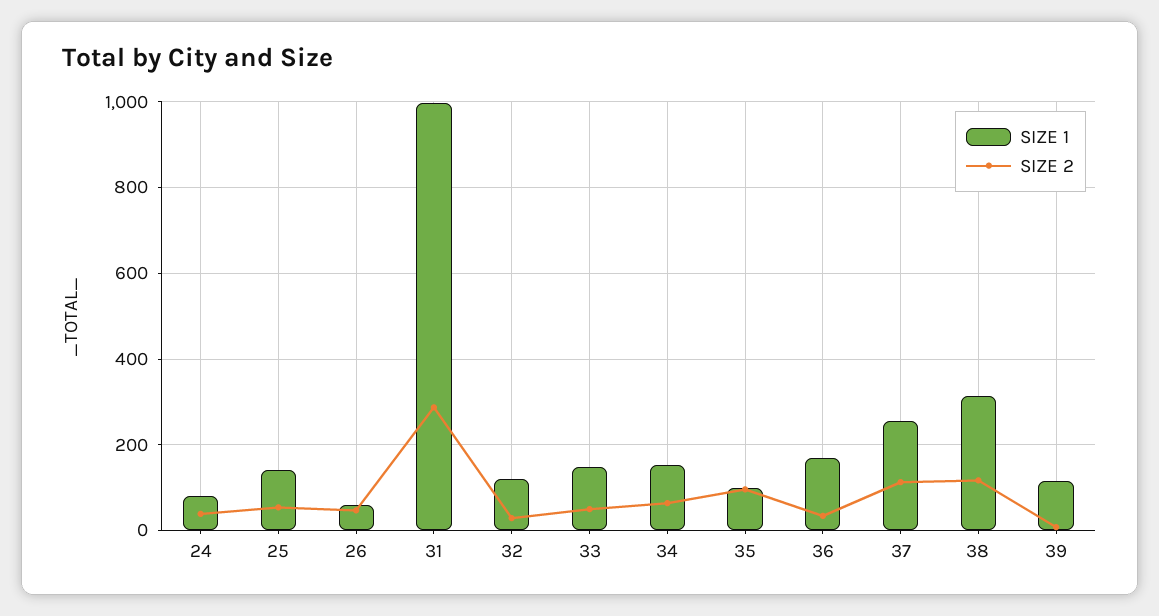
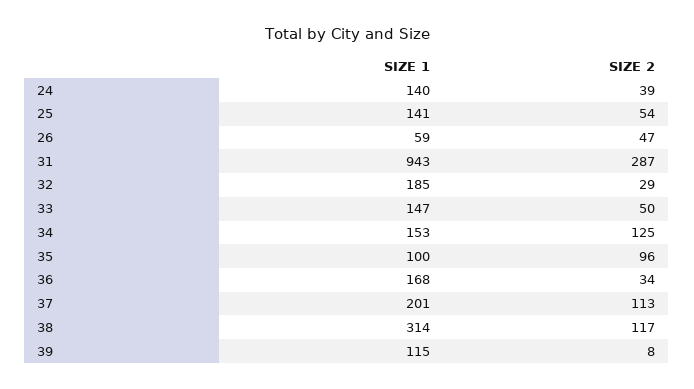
  {
    "SIZE 1": {
-     "24": 80,
+     "24": 140,
      "25": 141,
      "26": 59,
-     "31": 1000,
+     "31": 943,
-     "32": 120,
+     "32": 185,
      "33": 147,
      "34": 153,
      "35": 100,
      "36": 168,
-     "37": 260,
+     "37": 201,
      "38": 314,
      "39": 115
    },
    "SIZE 2": {
      "24": 39,
      "25": 54,
      "26": 47,
      "31": 287,
      "32": 29,
      "33": 50,
-     "34": 60,
+     "34": 125,
      "35": 96,
      "36": 34,
      "37": 113,
      "38": 117,
      "39": 8
    }
  }

